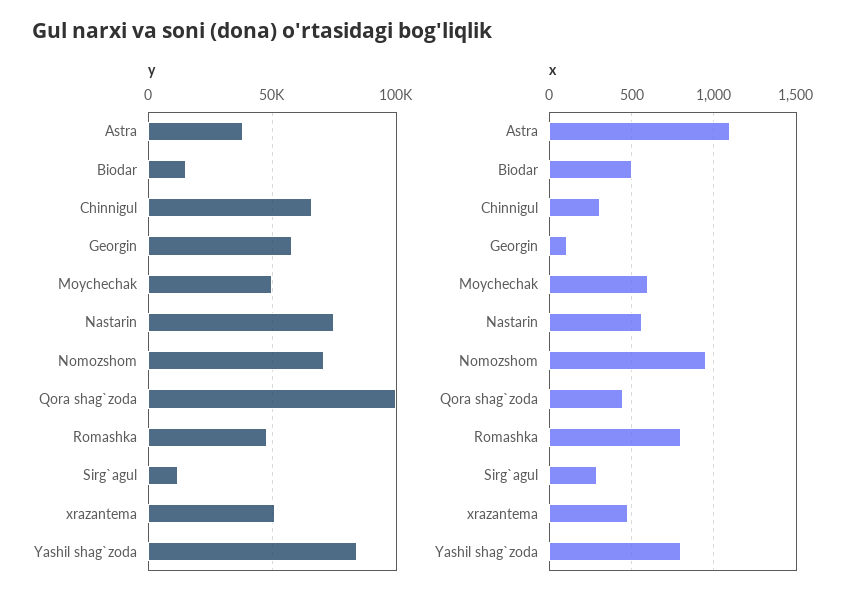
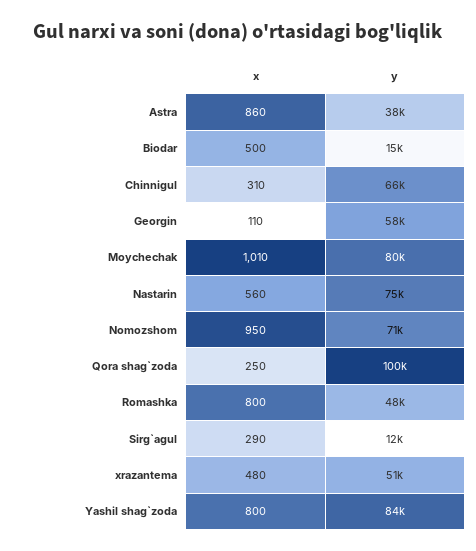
  {
    "y": {
      "Astra": 38000,
      "Biodar": 15000,
      "Chinnigul": 66000,
      "Georgin": 58000,
-     "Moychechak": 50000,
+     "Moychechak": 80000,
      "Nastarin": 75000,
      "Nomozshom": 71000,
      "Qora shag`zoda": 100000,
      "Romashka": 48000,
      "Sirg`agul": 12000,
      "xrazantema": 51000,
      "Yashil shag`zoda": 84000
    },
    "x": {
-     "Astra": 1100,
+     "Astra": 860,
      "Biodar": 500,
      "Chinnigul": 310,
      "Georgin": 110,
-     "Moychechak": 600,
+     "Moychechak": 1010,
      "Nastarin": 560,
      "Nomozshom": 950,
-     "Qora shag`zoda": 450,
+     "Qora shag`zoda": 250,
      "Romashka": 800,
      "Sirg`agul": 290,
      "xrazantema": 480,
      "Yashil shag`zoda": 800
    }
  }

